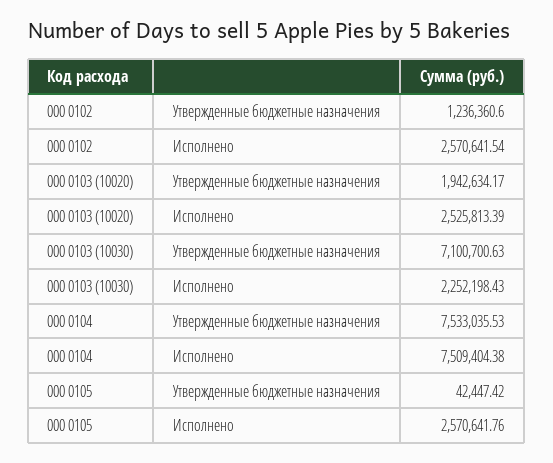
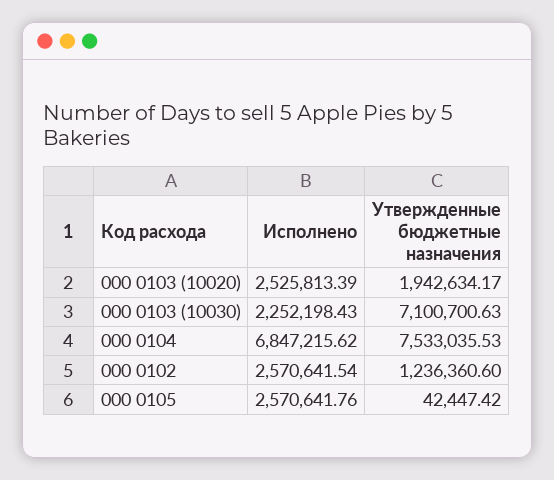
  {
    "000 0102": {
      "Утвержденные бюджетные назначения": 1236360.6,
      "Исполнено": 2570641.54
    },
    "000 0103 (10020)": {
      "Утвержденные бюджетные назначения": 1942634.17,
      "Исполнено": 2525813.39
    },
    "000 0103 (10030)": {
      "Утвержденные бюджетные назначения": 7100700.63,
      "Исполнено": 2252198.43
    },
    "000 0104": {
      "Утвержденные бюджетные назначения": 7533035.53,
-     "Исполнено": 7509404.38
+     "Исполнено": 6847215.62
    },
    "000 0105": {
      "Утвержденные бюджетные назначения": 42447.42,
      "Исполнено": 2570641.76
    }
  }

